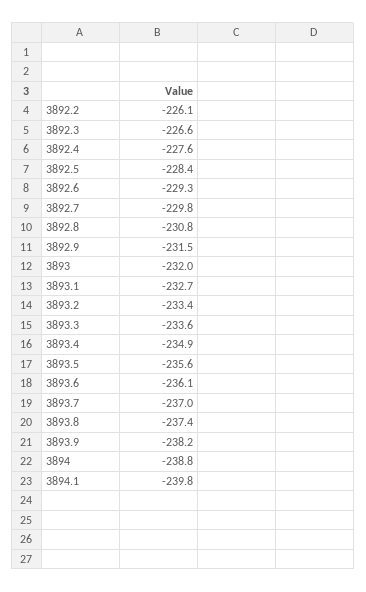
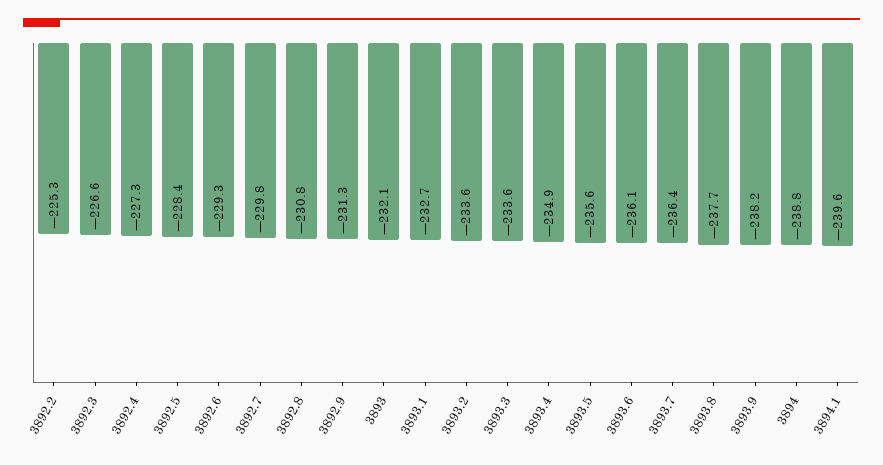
  {
-   "3892.2": -226.1,
+   "3892.2": -225.3,
    "3892.3": -226.6,
-   "3892.4": -227.6,
+   "3892.4": -227.3,
    "3892.5": -228.4,
    "3892.6": -229.3,
    "3892.7": -229.8,
    "3892.8": -230.8,
-   "3892.9": -231.5,
+   "3892.9": -231.3,
-   "3893": -232,
+   "3893": -232.1,
    "3893.1": -232.7,
-   "3893.2": -233.4,
+   "3893.2": -233.6,
    "3893.3": -233.6,
    "3893.4": -234.9,
    "3893.5": -235.6,
    "3893.6": -236.1,
-   "3893.7": -237,
+   "3893.7": -236.4,
-   "3893.8": -237.4,
+   "3893.8": -237.7,
    "3893.9": -238.2,
    "3894": -238.8,
-   "3894.1": -239.8
+   "3894.1": -239.6
  }

